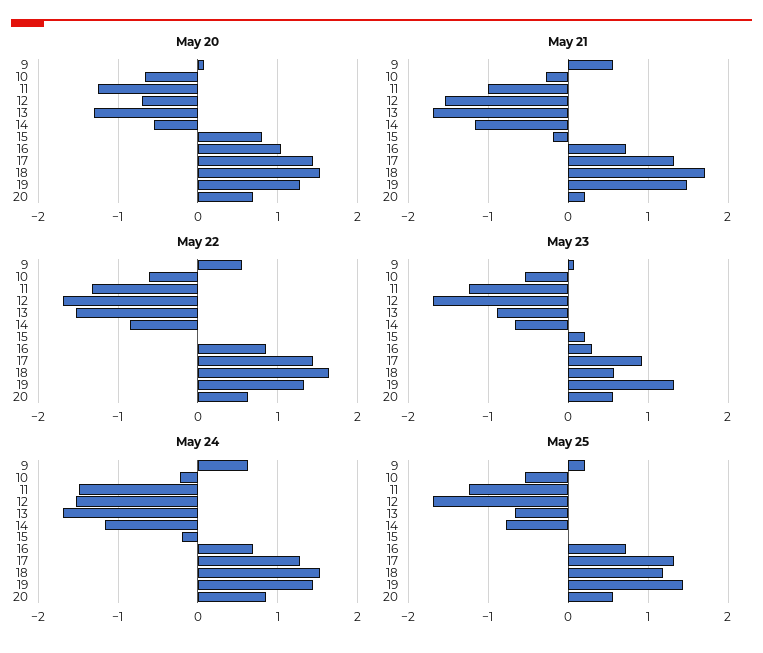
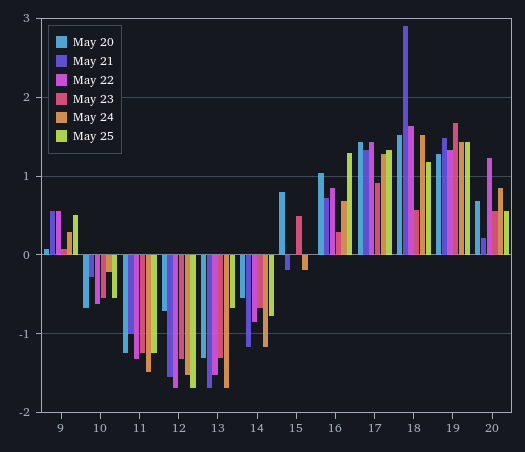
  {
    "May 20": {
      "9": 0.1,
      "10": -0.7,
      "11": -1.2,
      "12": -0.7,
      "13": -1.3,
      "14": -0.5,
      "15": 0.8,
      "16": 1,
      "17": 1.4,
      "18": 1.5,
      "19": 1.3,
      "20": 0.7
    },
    "May 21": {
      "9": 0.6,
      "10": -0.3,
      "11": -1,
      "12": -1.5,
      "13": -1.7,
      "14": -1.2,
      "15": -0.2,
      "16": 0.7,
      "17": 1.3,
-     "18": 1.7,
+     "18": 2.9,
      "19": 1.5,
      "20": 0.2
    },
    "May 22": {
      "9": 0.6,
      "10": -0.6,
      "11": -1.3,
      "12": -1.7,
      "13": -1.5,
      "14": -0.8,
      "15": 0,
      "16": 0.8,
      "17": 1.4,
      "18": 1.6,
      "19": 1.3,
-     "20": 0.6
+     "20": 1.2
    },
    "May 23": {
      "9": 0.1,
      "10": -0.5,
      "11": -1.2,
-     "12": -1.7,
+     "12": -1.3,
-     "13": -0.9,
+     "13": -1.3,
      "14": -0.7,
-     "15": 0.2,
+     "15": 0.5,
      "16": 0.3,
      "17": 0.9,
      "18": 0.6,
-     "19": 1.3,
+     "19": 1.7,
      "20": 0.6
    },
    "May 24": {
-     "9": 0.6,
+     "9": 0.3,
      "10": -0.2,
      "11": -1.5,
      "12": -1.5,
      "13": -1.7,
      "14": -1.2,
      "15": -0.2,
      "16": 0.7,
      "17": 1.3,
      "18": 1.5,
      "19": 1.4,
      "20": 0.8
    },
    "May 25": {
-     "9": 0.2,
+     "9": 0.5,
      "10": -0.5,
      "11": -1.2,
      "12": -1.7,
      "13": -0.7,
      "14": -0.8,
      "15": 0,
-     "16": 0.7,
+     "16": 1.3,
      "17": 1.3,
      "18": 1.2,
      "19": 1.4,
      "20": 0.6
    }
  }

